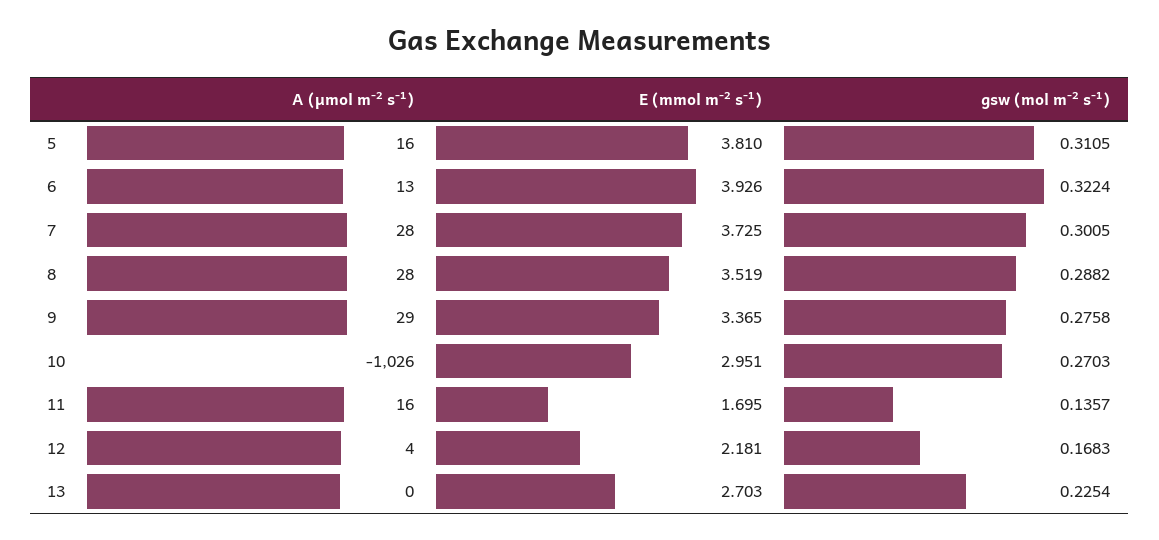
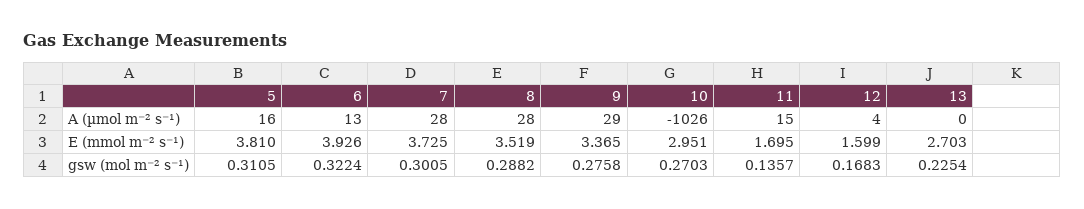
  {
    "A (µmol m⁻² s⁻¹)": {
      "5": 16,
      "6": 13,
      "7": 28,
      "8": 28,
      "9": 29,
      "10": -1026,
-     "11": 16,
+     "11": 15,
      "12": 4,
      "13": 0
    },
    "E (mmol m⁻² s⁻¹)": {
      "5": 3.81,
      "6": 3.926,
      "7": 3.725,
      "8": 3.519,
      "9": 3.365,
      "10": 2.951,
      "11": 1.695,
-     "12": 2.181,
+     "12": 1.599,
      "13": 2.703
    },
    "gsw (mol m⁻² s⁻¹)": {
      "5": 0.3105,
      "6": 0.3224,
      "7": 0.3005,
      "8": 0.2882,
      "9": 0.2758,
      "10": 0.2703,
      "11": 0.1357,
      "12": 0.1683,
      "13": 0.2254
    }
  }

